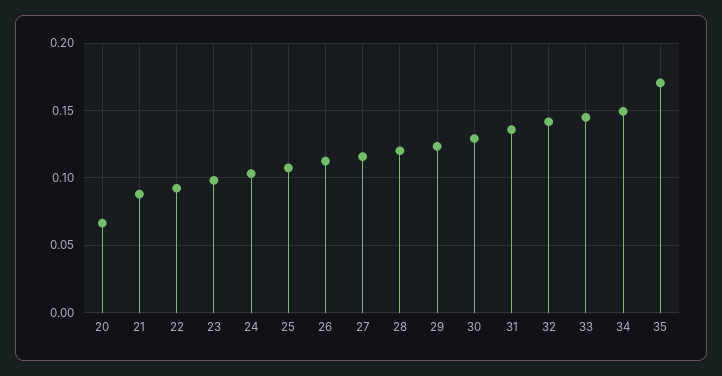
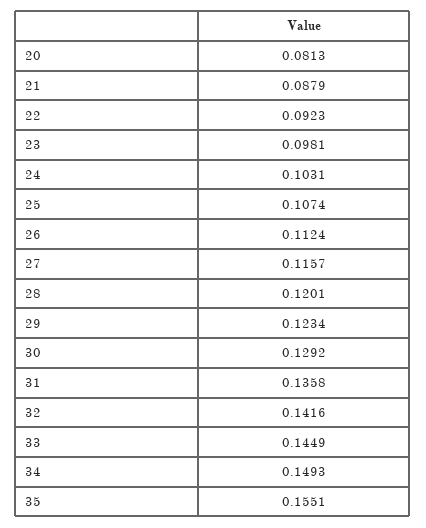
  {
-   "20": 0.065,
+   "20": 0.0813,
    "21": 0.0879,
    "22": 0.0923,
    "23": 0.0981,
    "24": 0.1031,
    "25": 0.1074,
    "26": 0.1124,
    "27": 0.1157,
    "28": 0.1201,
    "29": 0.1234,
    "30": 0.1292,
    "31": 0.1358,
    "32": 0.1416,
    "33": 0.1449,
    "34": 0.1493,
-   "35": 0.17
+   "35": 0.1551
  }

